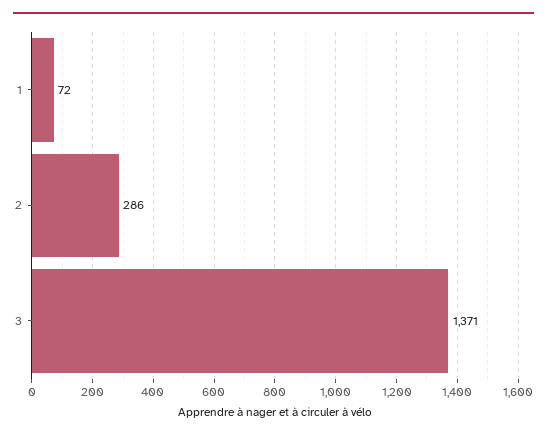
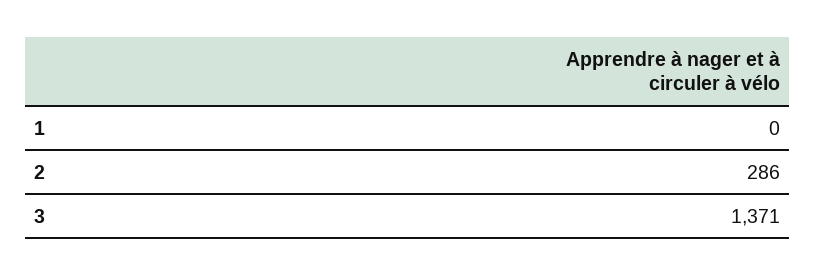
  {
-   "1": 72,
+   "1": 0,
    "2": 286,
    "3": 1371
  }

